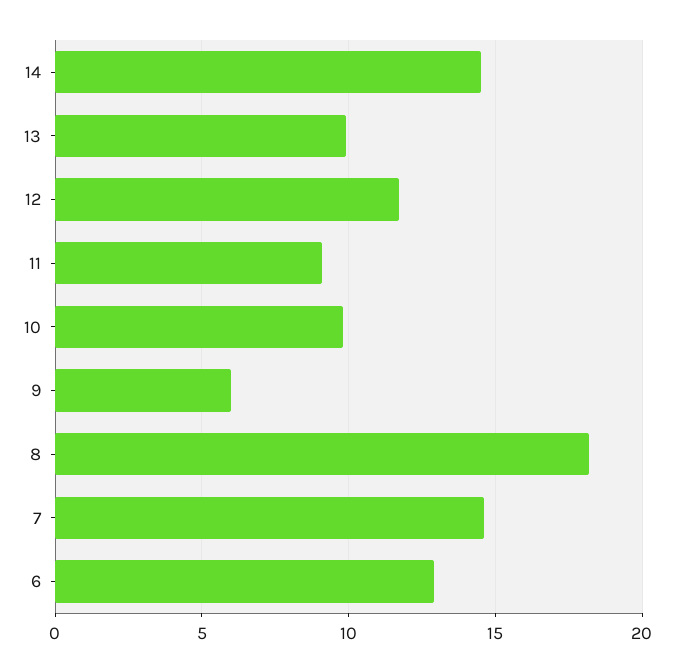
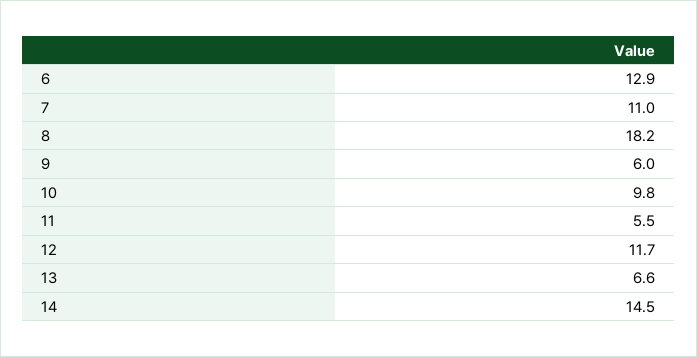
  {
    "14": 14.5,
-   "13": 10,
+   "13": 6.6,
    "12": 11.7,
-   "11": 9,
+   "11": 5.5,
    "10": 9.8,
    "9": 6,
    "8": 18.2,
-   "7": 14.5,
+   "7": 11,
    "6": 12.9
  }

